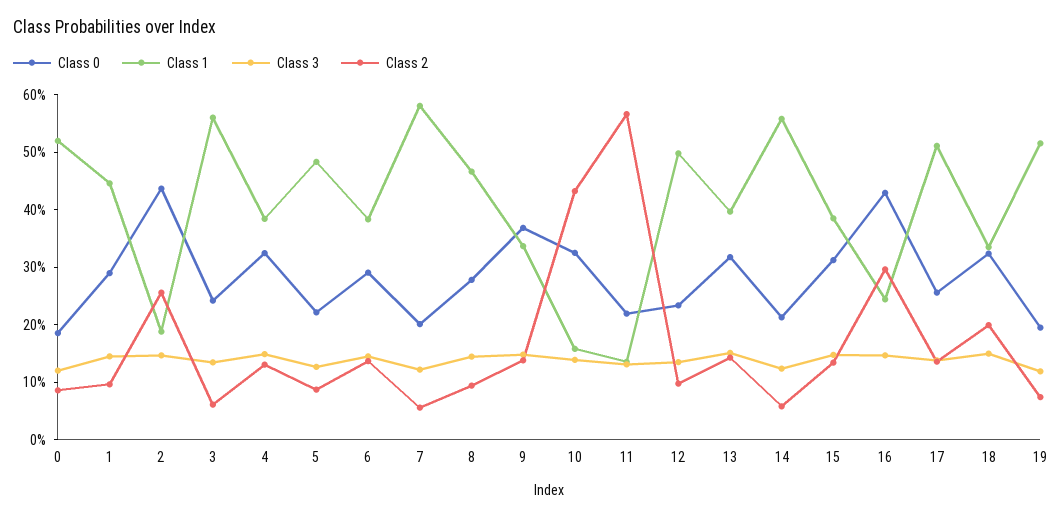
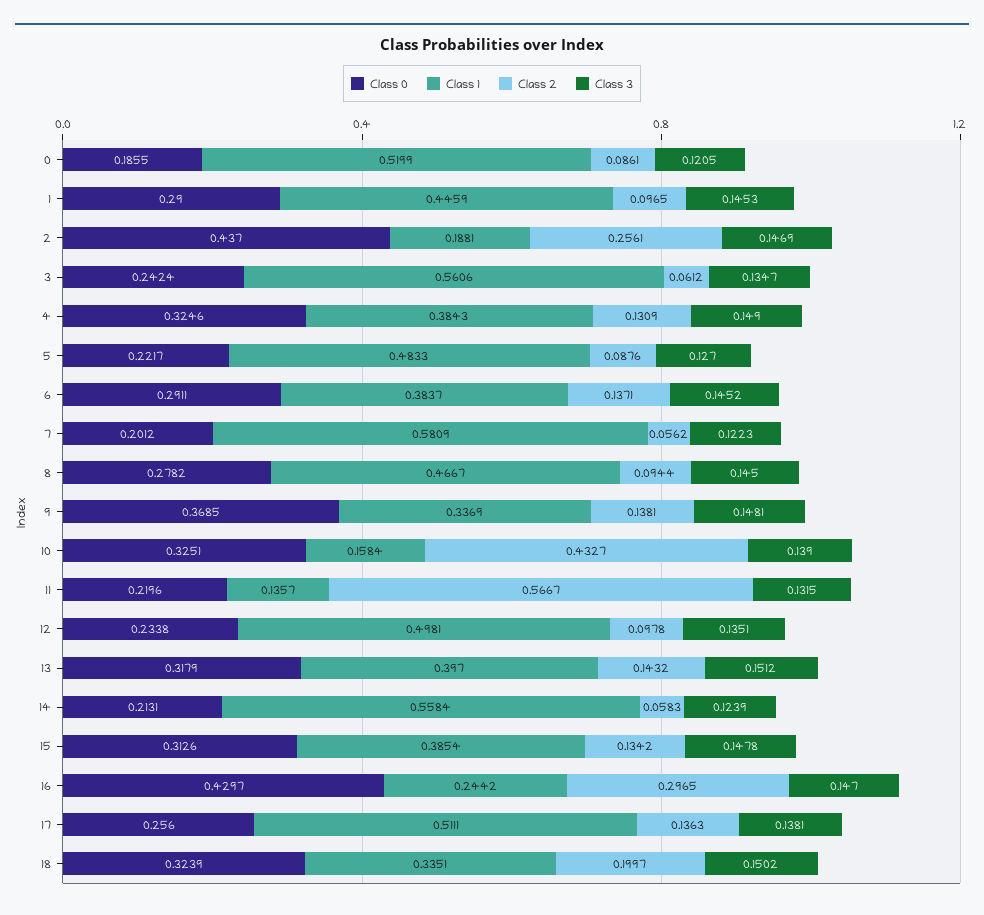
  {
    "Class 0": {
      "0": 0.1855,
      "1": 0.29,
      "2": 0.437,
      "3": 0.2424,
      "4": 0.3246,
      "5": 0.2217,
      "6": 0.2911,
      "7": 0.2012,
      "8": 0.2782,
      "9": 0.3685,
      "10": 0.3251,
      "11": 0.2196,
      "12": 0.2338,
      "13": 0.3179,
      "14": 0.2131,
      "15": 0.3126,
      "16": 0.4297,
      "17": 0.256,
-     "18": 0.3239,
+     "18": 0.3239
-     "19": 0.2
    },
    "Class 1": {
      "0": 0.5199,
      "1": 0.4459,
      "2": 0.1881,
      "3": 0.5606,
      "4": 0.3843,
      "5": 0.4833,
      "6": 0.3837,
      "7": 0.5809,
      "8": 0.4667,
      "9": 0.3369,
      "10": 0.1584,
      "11": 0.1357,
      "12": 0.4981,
      "13": 0.397,
      "14": 0.5584,
      "15": 0.3854,
      "16": 0.2442,
      "17": 0.5111,
-     "18": 0.3351,
+     "18": 0.3351
-     "19": 0.52
    },
    "Class 3": {
      "0": 0.1205,
      "1": 0.1453,
      "2": 0.1469,
      "3": 0.1347,
      "4": 0.149,
      "5": 0.127,
      "6": 0.1452,
      "7": 0.1223,
      "8": 0.145,
      "9": 0.1481,
      "10": 0.139,
      "11": 0.1315,
      "12": 0.1351,
      "13": 0.1512,
      "14": 0.1239,
      "15": 0.1478,
      "16": 0.147,
      "17": 0.1381,
-     "18": 0.1502,
+     "18": 0.1502
-     "19": 0.12
    },
    "Class 2": {
      "0": 0.0861,
      "1": 0.0965,
      "2": 0.2561,
      "3": 0.0612,
      "4": 0.1309,
      "5": 0.0876,
      "6": 0.1371,
      "7": 0.0562,
      "8": 0.0944,
      "9": 0.1381,
      "10": 0.4327,
      "11": 0.5667,
      "12": 0.0978,
      "13": 0.1432,
      "14": 0.0583,
      "15": 0.1342,
      "16": 0.2965,
      "17": 0.1363,
-     "18": 0.1997,
+     "18": 0.1997
-     "19": 0.08
    }
  }

